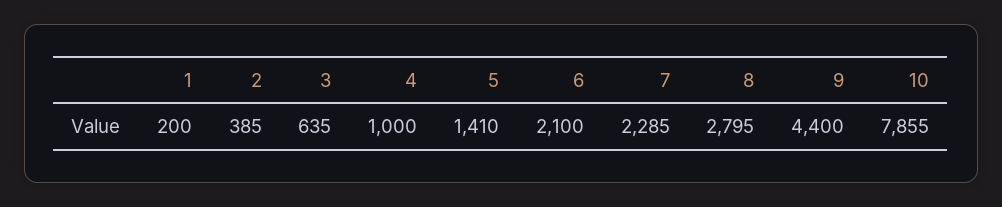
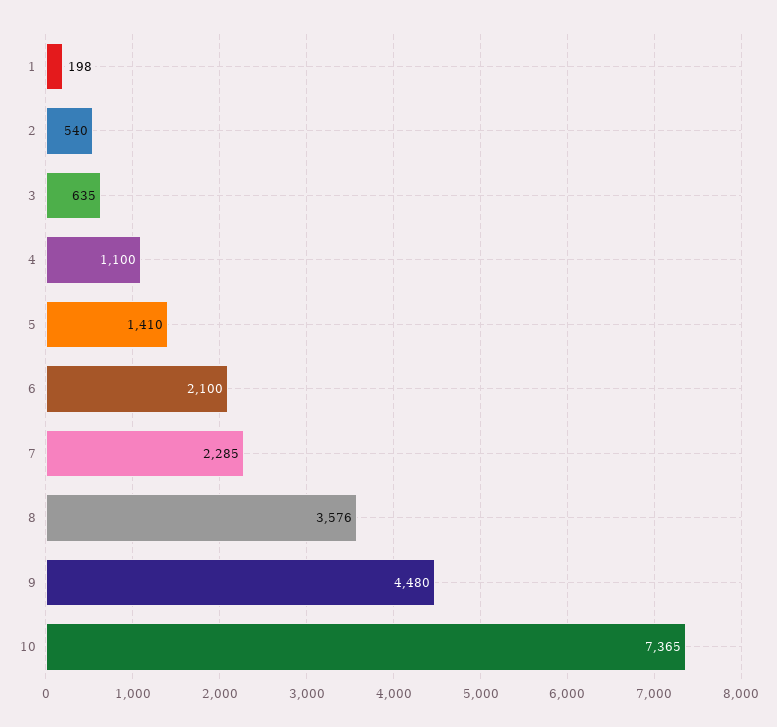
  {
-   "1": 200,
+   "1": 198,
-   "2": 385,
+   "2": 540,
    "3": 635,
-   "4": 1000,
+   "4": 1100,
    "5": 1410,
    "6": 2100,
    "7": 2285,
-   "8": 2795,
+   "8": 3576,
-   "9": 4400,
+   "9": 4480,
-   "10": 7855
+   "10": 7365
  }

